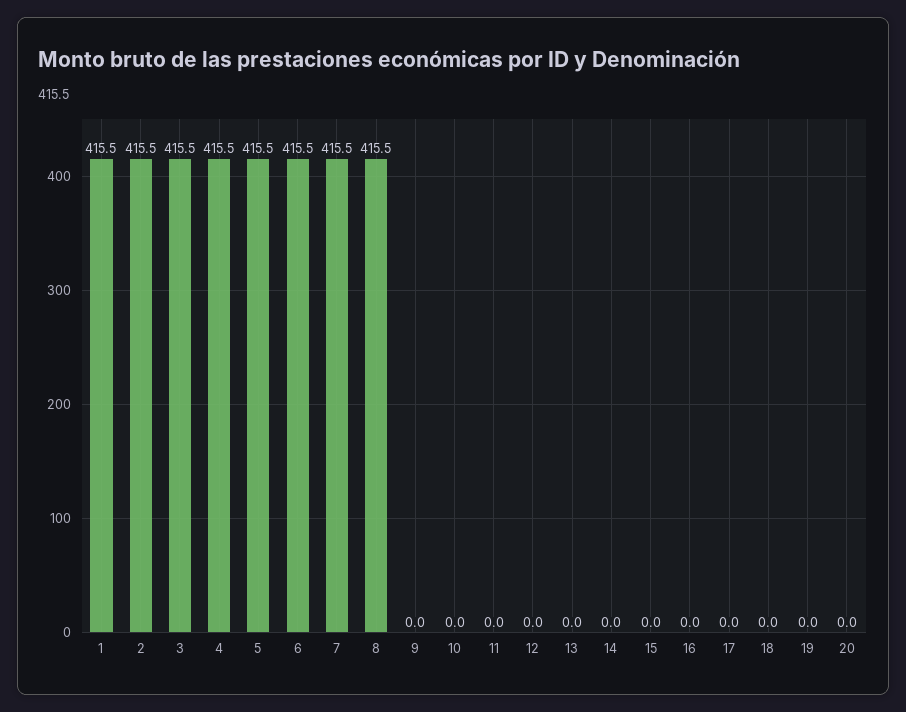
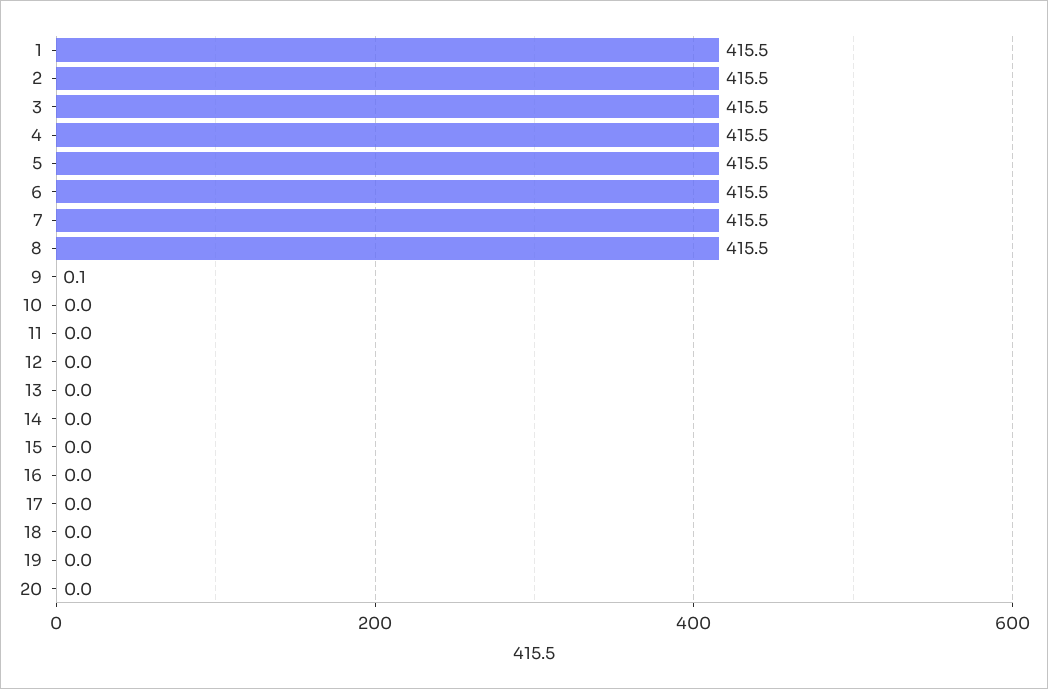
  {
    "1": 415.5,
    "2": 415.5,
    "3": 415.5,
    "4": 415.5,
    "5": 415.5,
    "6": 415.5,
    "7": 415.5,
    "8": 415.5,
-   "9": 0,
+   "9": 0.1,
    "10": 0,
    "11": 0,
    "12": 0,
    "13": 0,
    "14": 0,
    "15": 0,
    "16": 0,
    "17": 0,
    "18": 0,
    "19": 0,
    "20": 0
  }

